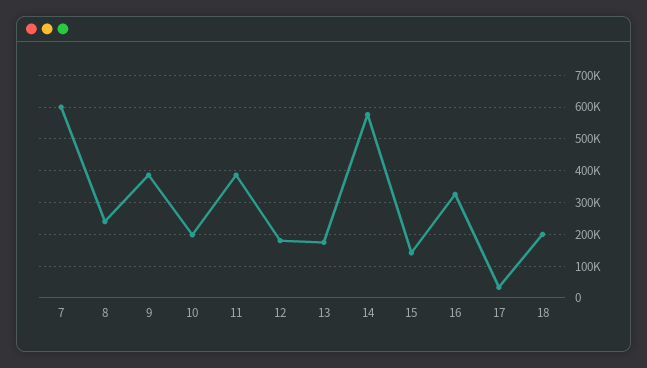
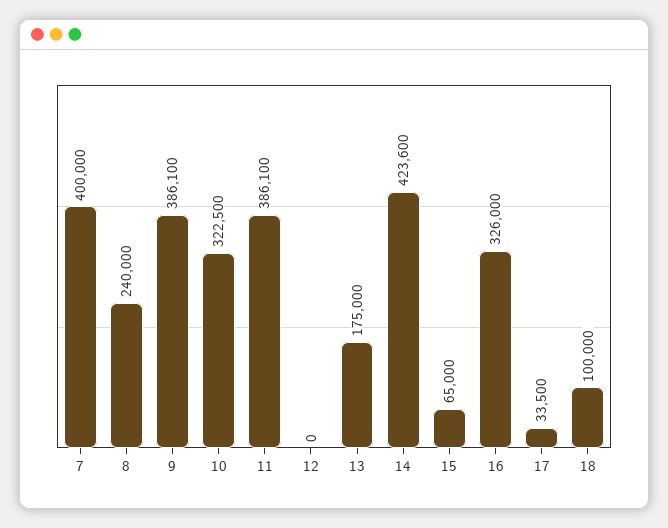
  {
-   "7": 600000,
+   "7": 400000,
    "8": 240000,
    "9": 386100,
-   "10": 200000,
+   "10": 322500,
    "11": 386100,
-   "12": 180000,
+   "12": 0,
    "13": 175000,
-   "14": 580000,
+   "14": 423600,
-   "15": 140000,
+   "15": 65000,
    "16": 326000,
    "17": 33500,
-   "18": 200000
+   "18": 100000
  }

